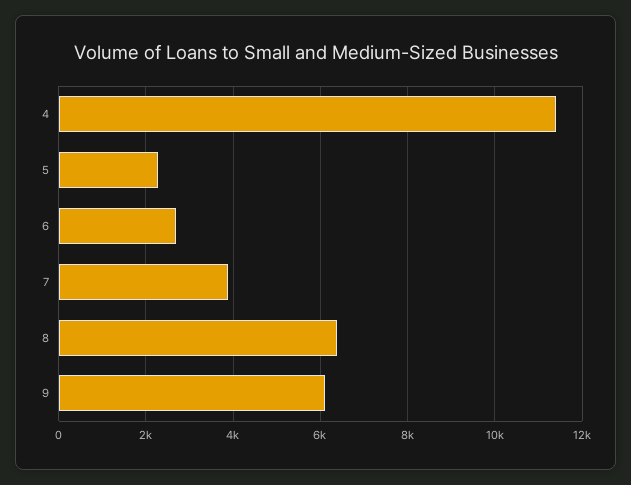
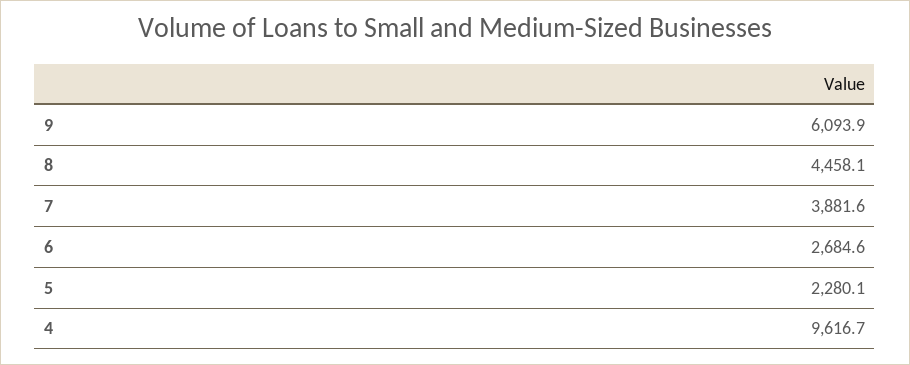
  {
-   "4": 11400,
+   "4": 9616.7,
    "5": 2280.1,
    "6": 2684.6,
    "7": 3881.6,
-   "8": 6400,
+   "8": 4458.1,
    "9": 6093.9
  }

